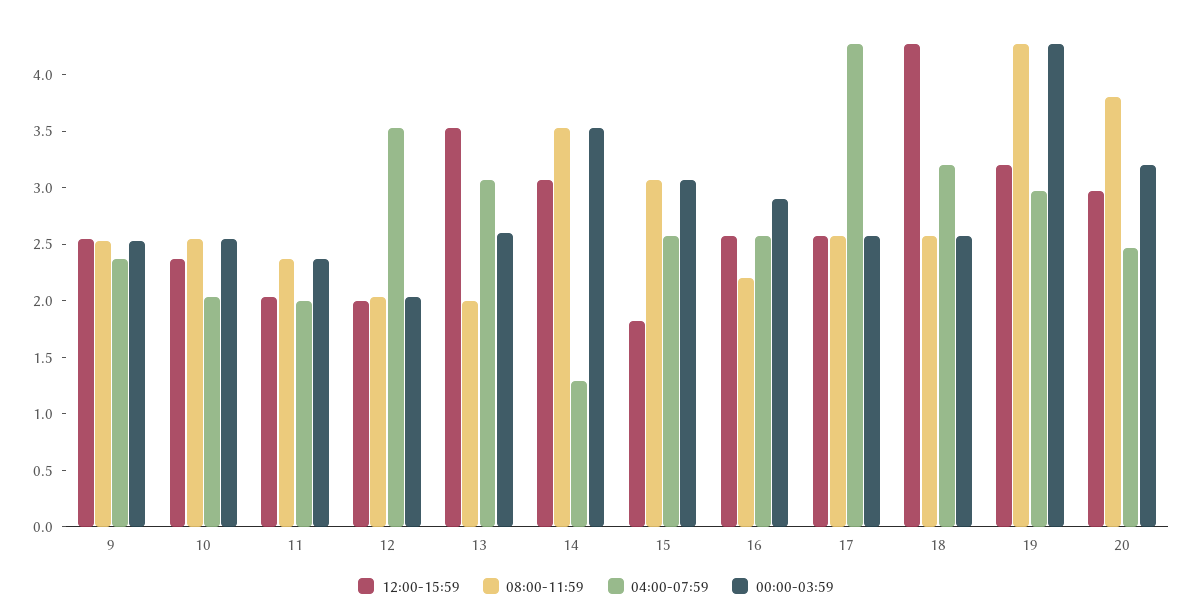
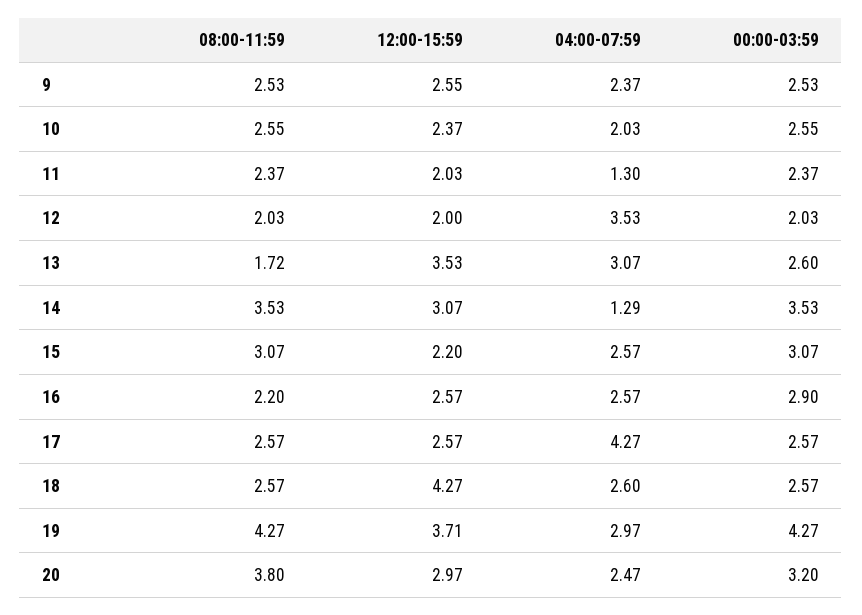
  {
    "12:00-15:59": {
      "9": 2.55,
      "10": 2.37,
      "11": 2.03,
      "12": 2,
      "13": 3.53,
      "14": 3.07,
-     "15": 1.8,
+     "15": 2.2,
      "16": 2.57,
      "17": 2.57,
      "18": 4.27,
-     "19": 3.2,
+     "19": 3.71,
      "20": 2.97
    },
    "08:00-11:59": {
      "9": 2.53,
      "10": 2.55,
      "11": 2.37,
      "12": 2.03,
-     "13": 2,
+     "13": 1.72,
      "14": 3.53,
      "15": 3.07,
      "16": 2.2,
      "17": 2.57,
      "18": 2.57,
      "19": 4.27,
      "20": 3.8
    },
    "04:00-07:59": {
      "9": 2.37,
      "10": 2.03,
-     "11": 2,
+     "11": 1.3,
      "12": 3.53,
      "13": 3.07,
      "14": 1.29,
      "15": 2.57,
      "16": 2.57,
      "17": 4.27,
-     "18": 3.2,
+     "18": 2.6,
      "19": 2.97,
      "20": 2.47
    },
    "00:00-03:59": {
      "9": 2.53,
      "10": 2.55,
      "11": 2.37,
      "12": 2.03,
      "13": 2.6,
      "14": 3.53,
      "15": 3.07,
      "16": 2.9,
      "17": 2.57,
      "18": 2.57,
      "19": 4.27,
      "20": 3.2
    }
  }

